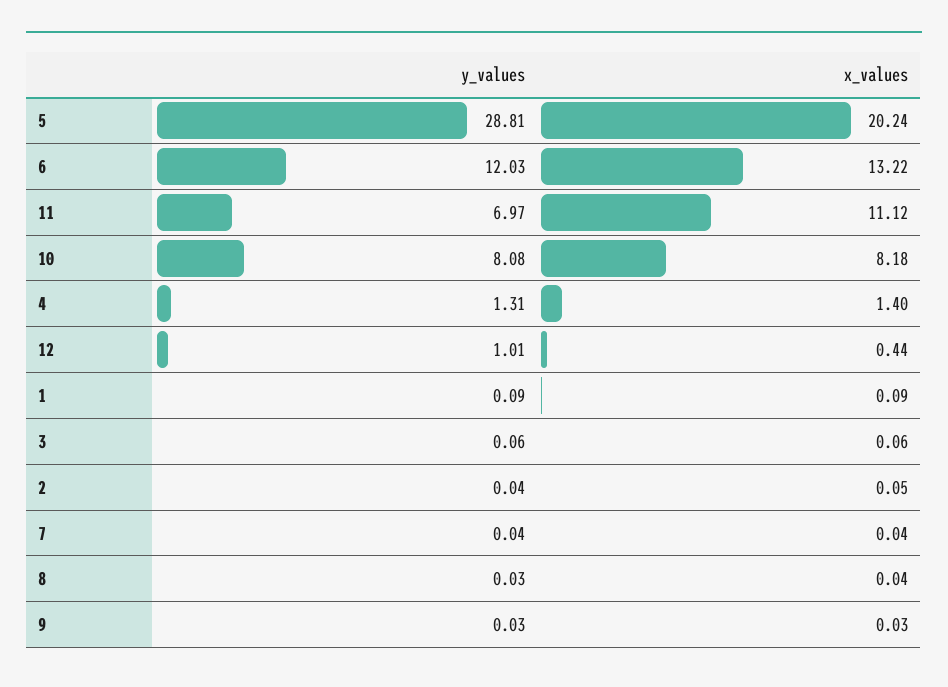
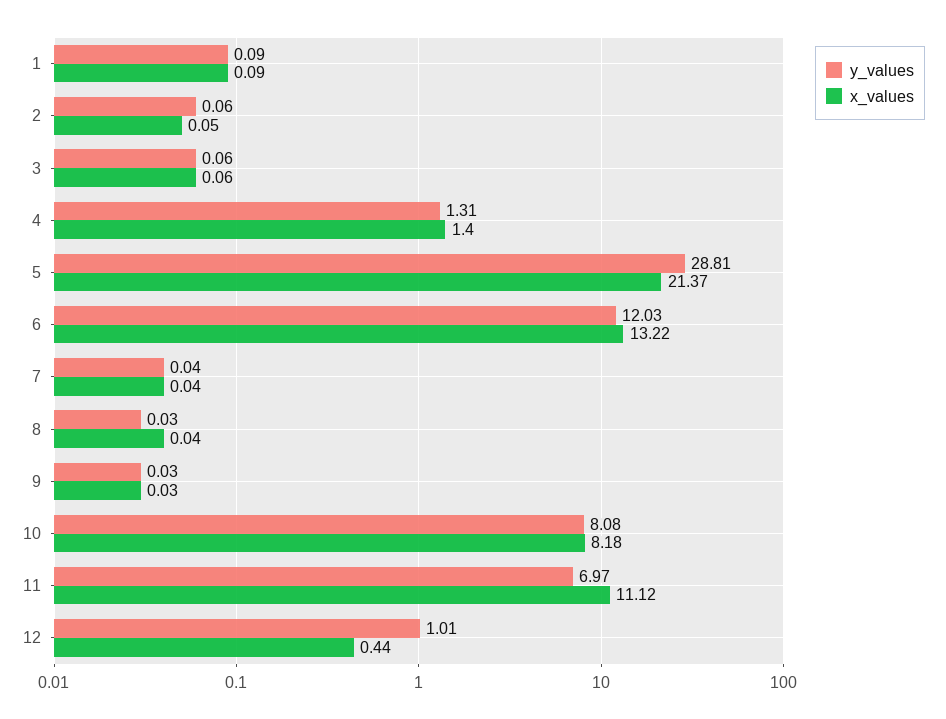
  {
    "y_values": {
      "5": 28.81,
      "6": 12.03,
      "11": 6.97,
      "10": 8.08,
      "4": 1.31,
      "12": 1.01,
      "1": 0.09,
      "3": 0.06,
-     "2": 0.04,
+     "2": 0.06,
      "7": 0.04,
      "8": 0.03,
      "9": 0.03
    },
    "x_values": {
-     "5": 20.24,
+     "5": 21.37,
      "6": 13.22,
      "11": 11.12,
      "10": 8.18,
      "4": 1.4,
      "12": 0.44,
      "1": 0.09,
      "3": 0.06,
      "2": 0.05,
      "7": 0.04,
      "8": 0.04,
      "9": 0.03
    }
  }

